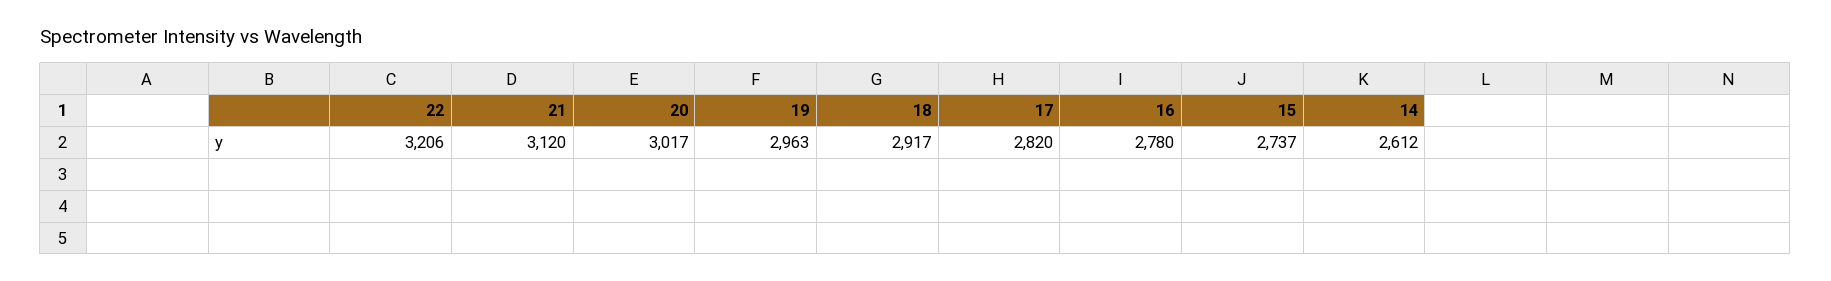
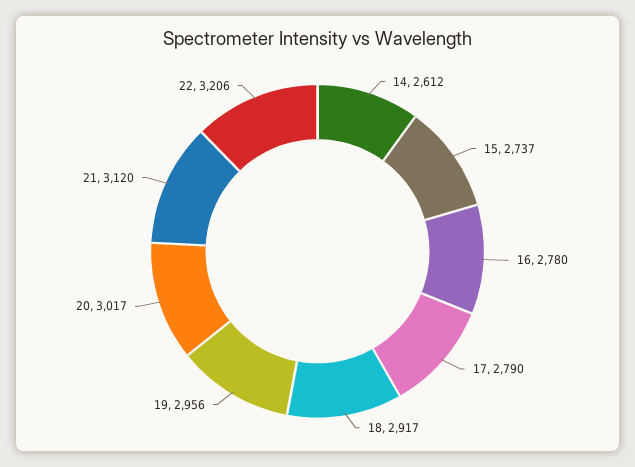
  {
    "22": 3206,
    "21": 3120,
    "20": 3017,
-   "19": 2963,
+   "19": 2956,
    "18": 2917,
-   "17": 2820,
+   "17": 2790,
    "16": 2780,
    "15": 2737,
    "14": 2612
  }

